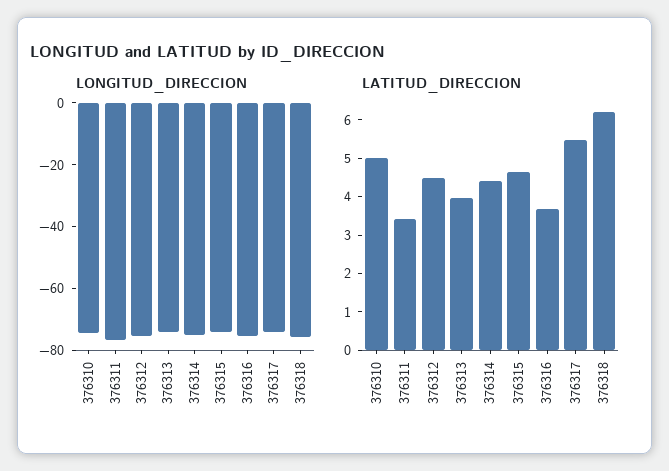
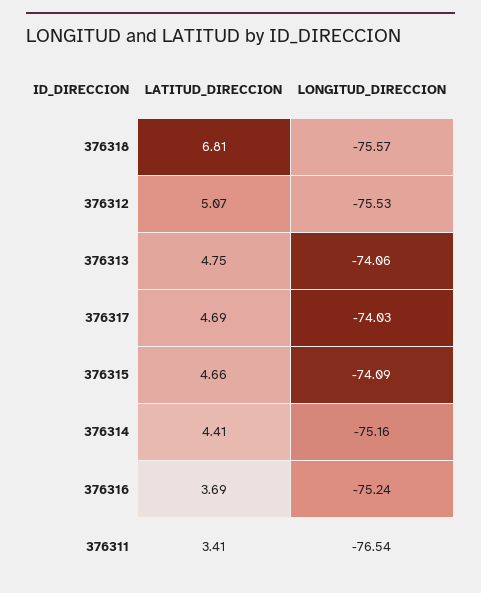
  {
    "LONGITUD_DIRECCION": {
-     "376310": -75,
      "376311": -76.54,
      "376312": -75.53,
      "376313": -74.06,
      "376314": -75.16,
      "376315": -74.09,
      "376316": -75.24,
      "376317": -74.03,
      "376318": -75.57
    },
    "LATITUD_DIRECCION": {
-     "376310": 5,
      "376311": 3.41,
-     "376312": 4.5,
+     "376312": 5.07,
-     "376313": 4,
+     "376313": 4.75,
      "376314": 4.41,
      "376315": 4.66,
      "376316": 3.69,
-     "376317": 5.5,
+     "376317": 4.69,
-     "376318": 6.25
+     "376318": 6.81
    }
  }

